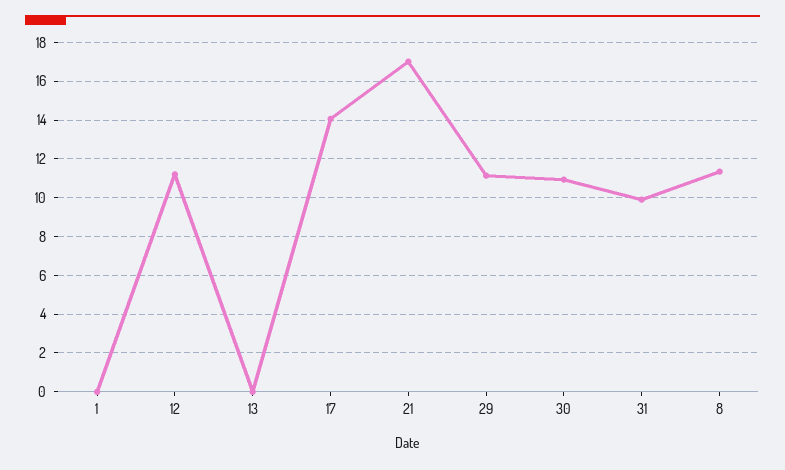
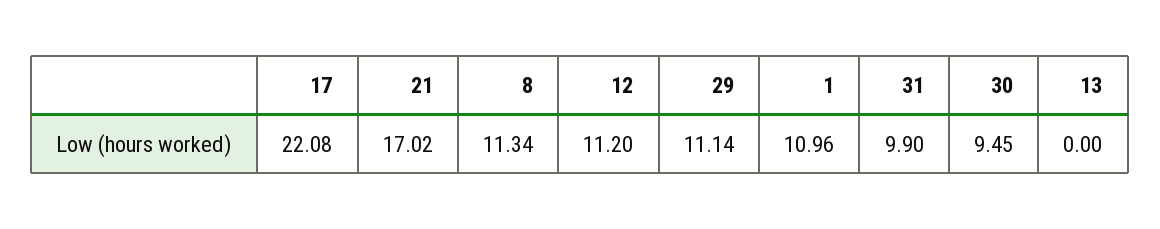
  {
-   "1": 0,
+   "1": 10.96,
    "12": 11.2,
    "13": 0,
-   "17": 14,
+   "17": 22.08,
    "21": 17.02,
    "29": 11.14,
-   "30": 11,
+   "30": 9.45,
    "31": 9.9,
    "8": 11.34
  }

